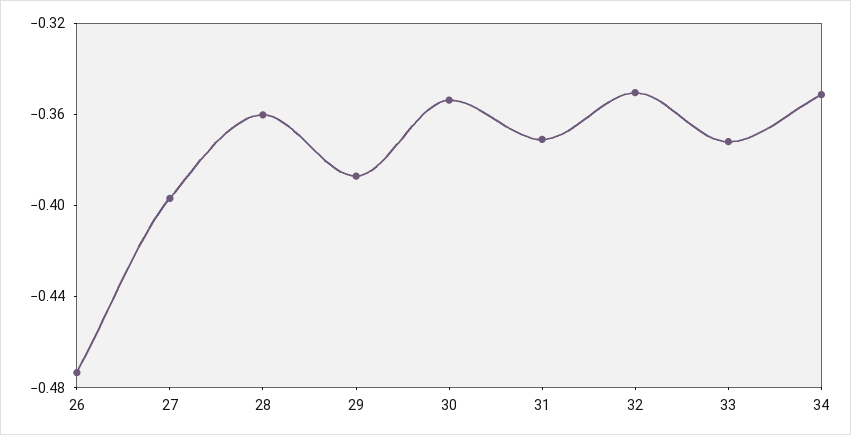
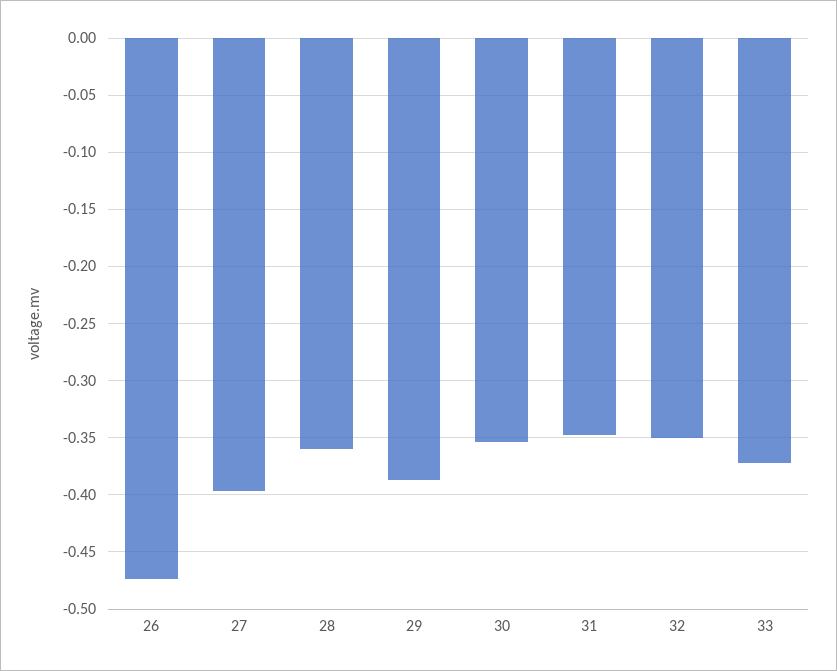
  {
    "26": -0.47,
    "27": -0.4,
    "28": -0.36,
    "29": -0.39,
    "30": -0.35,
-   "31": -0.37,
+   "31": -0.35,
    "32": -0.35,
-   "33": -0.37,
+   "33": -0.37
-   "34": -0.35
  }

